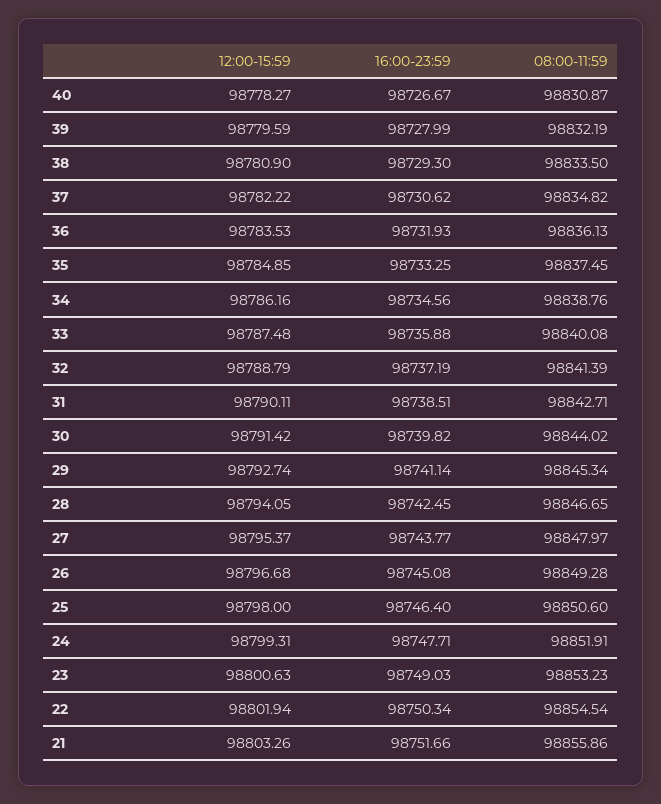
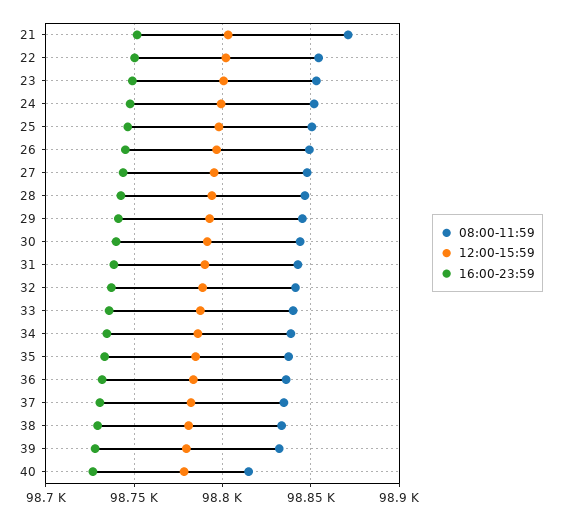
  {
    "12:00-15:59": {
      "40": 98778.27,
      "39": 98779.59,
      "38": 98780.9,
      "37": 98782.22,
      "36": 98783.53,
      "35": 98784.85,
      "34": 98786.16,
      "33": 98787.48,
      "32": 98788.79,
      "31": 98790.11,
      "30": 98791.42,
      "29": 98792.74,
      "28": 98794.05,
      "27": 98795.37,
      "26": 98796.68,
      "25": 98798,
      "24": 98799.31,
      "23": 98800.63,
      "22": 98801.94,
      "21": 98803.26
    },
    "16:00-23:59": {
      "40": 98726.67,
      "39": 98727.99,
      "38": 98729.3,
      "37": 98730.62,
      "36": 98731.93,
      "35": 98733.25,
      "34": 98734.56,
      "33": 98735.88,
      "32": 98737.19,
      "31": 98738.51,
      "30": 98739.82,
      "29": 98741.14,
      "28": 98742.45,
      "27": 98743.77,
      "26": 98745.08,
      "25": 98746.4,
      "24": 98747.71,
      "23": 98749.03,
      "22": 98750.34,
      "21": 98751.66
    },
    "08:00-11:59": {
-     "40": 98830.87,
+     "40": 98815,
      "39": 98832.19,
      "38": 98833.5,
      "37": 98834.82,
      "36": 98836.13,
      "35": 98837.45,
      "34": 98838.76,
      "33": 98840.08,
      "32": 98841.39,
      "31": 98842.71,
      "30": 98844.02,
      "29": 98845.34,
      "28": 98846.65,
      "27": 98847.97,
      "26": 98849.28,
      "25": 98850.6,
      "24": 98851.91,
      "23": 98853.23,
      "22": 98854.54,
-     "21": 98855.86
+     "21": 98870
    }
  }

